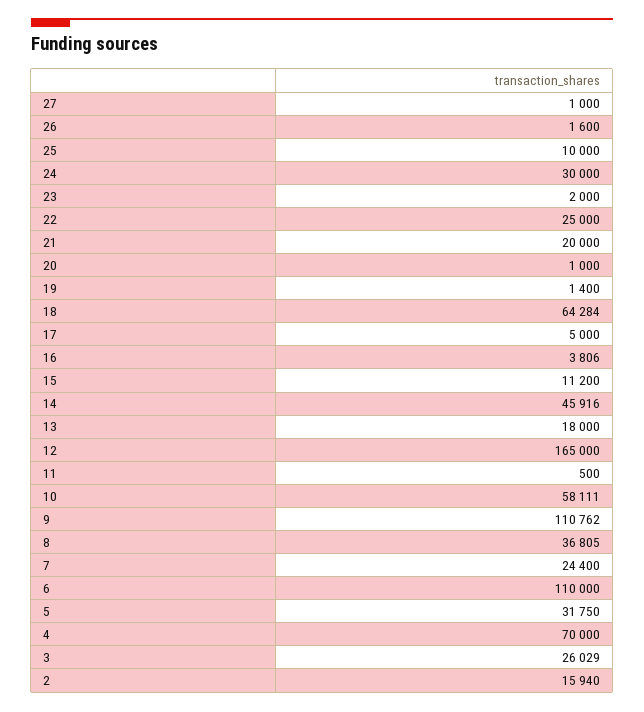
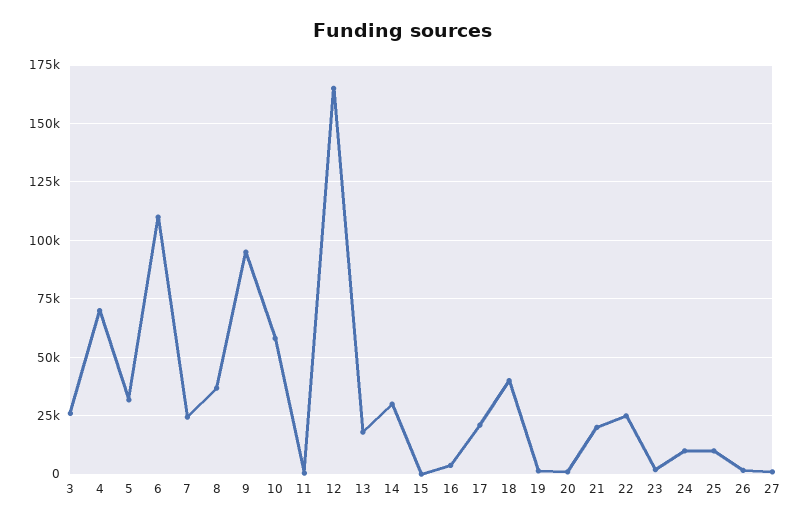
  {
    "27": 1000,
    "26": 1600,
    "25": 10000,
-   "24": 30000,
+   "24": 10000,
    "23": 2000,
    "22": 25000,
    "21": 20000,
    "20": 1000,
    "19": 1400,
-   "18": 64284,
+   "18": 40000,
-   "17": 5000,
+   "17": 20000,
    "16": 3806,
-   "15": 11200,
+   "15": 0,
-   "14": 45916,
+   "14": 30000,
    "13": 18000,
    "12": 165000,
    "11": 500,
    "10": 58111,
-   "9": 110762,
+   "9": 95000,
    "8": 36805,
    "7": 24400,
    "6": 110000,
    "5": 31750,
    "4": 70000,
-   "3": 26029,
+   "3": 26029
-   "2": 15940
  }

